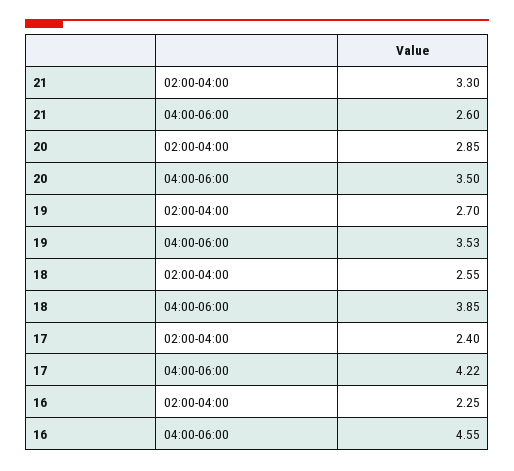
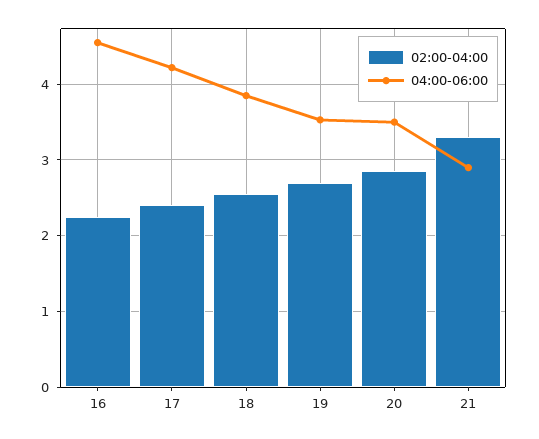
  {
    "02:00-04:00": {
      "21": 3.3,
      "20": 2.85,
      "19": 2.7,
      "18": 2.55,
      "17": 2.4,
      "16": 2.25
    },
    "04:00-06:00": {
-     "21": 2.6,
+     "21": 2.9,
      "20": 3.5,
      "19": 3.53,
      "18": 3.85,
      "17": 4.22,
      "16": 4.55
    }
  }

